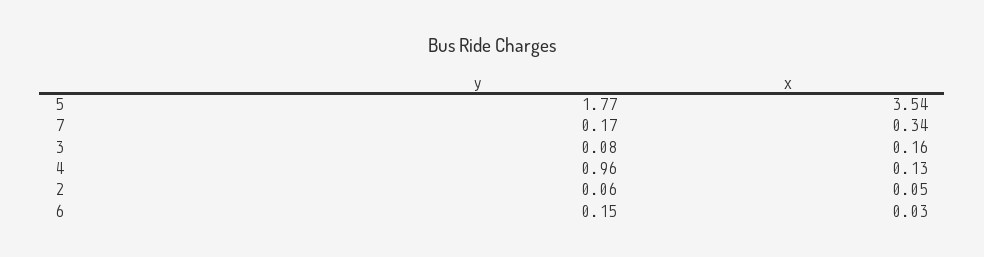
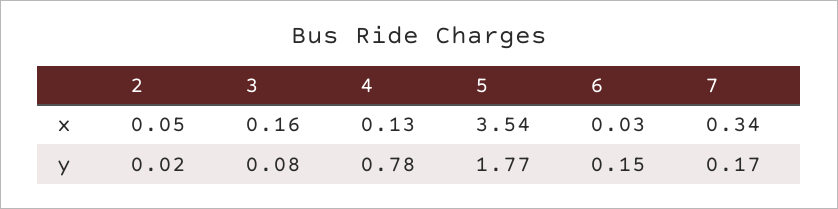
  {
    "y": {
      "5": 1.77,
      "7": 0.17,
      "3": 0.08,
-     "4": 0.96,
+     "4": 0.78,
-     "2": 0.06,
+     "2": 0.02,
      "6": 0.15
    },
    "x": {
      "5": 3.54,
      "7": 0.34,
      "3": 0.16,
      "4": 0.13,
      "2": 0.05,
      "6": 0.03
    }
  }

